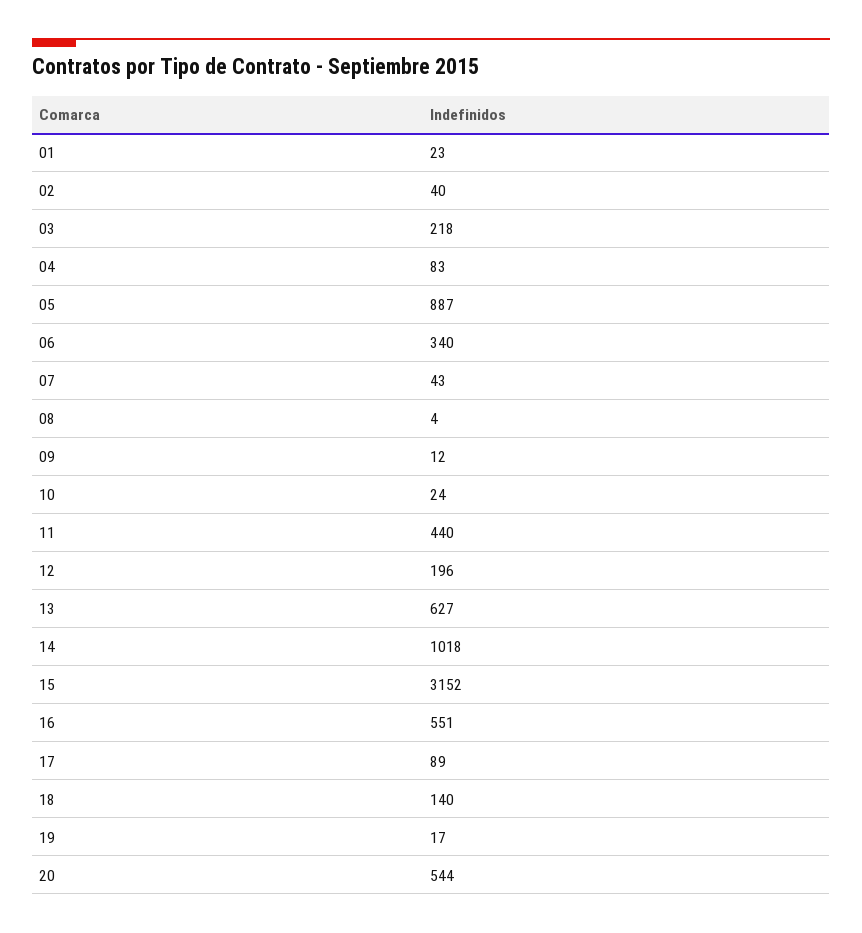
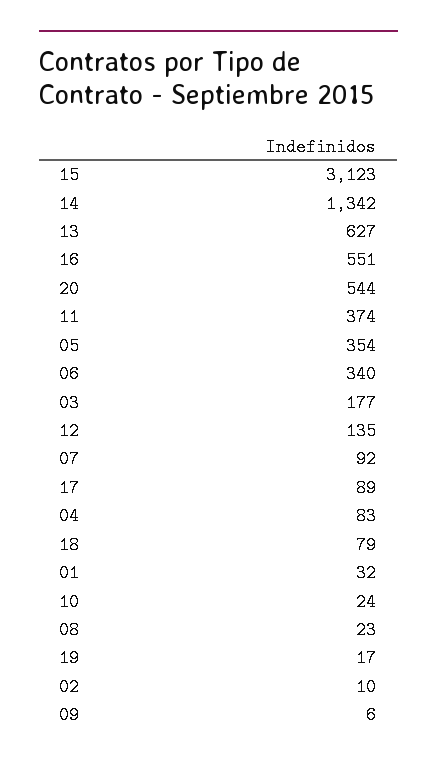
  {
-   "01": 23,
+   "01": 32,
-   "02": 40,
+   "02": 10,
-   "03": 218,
+   "03": 177,
    "04": 83,
-   "05": 887,
+   "05": 354,
    "06": 340,
-   "07": 43,
+   "07": 92,
-   "08": 4,
+   "08": 23,
-   "09": 12,
+   "09": 6,
    "10": 24,
-   "11": 440,
+   "11": 374,
-   "12": 196,
+   "12": 135,
    "13": 627,
-   "14": 1018,
+   "14": 1342,
-   "15": 3152,
+   "15": 3123,
    "16": 551,
    "17": 89,
-   "18": 140,
+   "18": 79,
    "19": 17,
    "20": 544
  }

